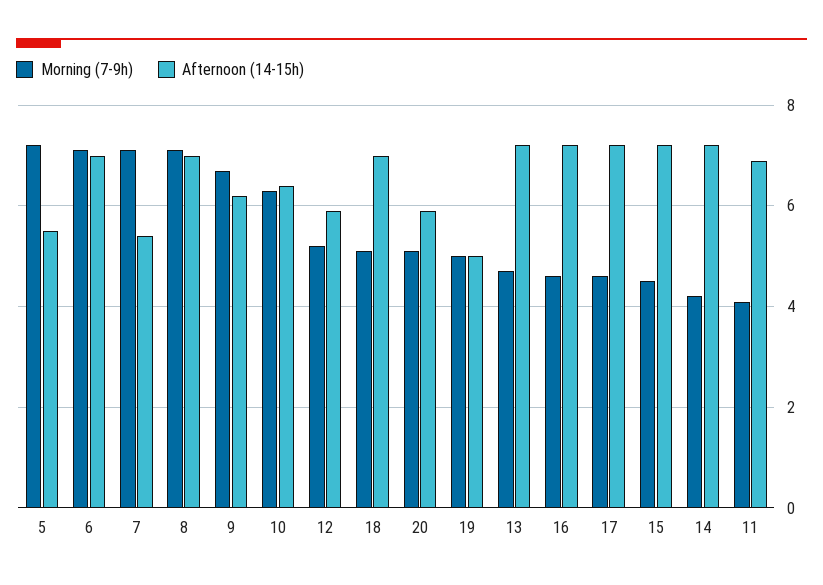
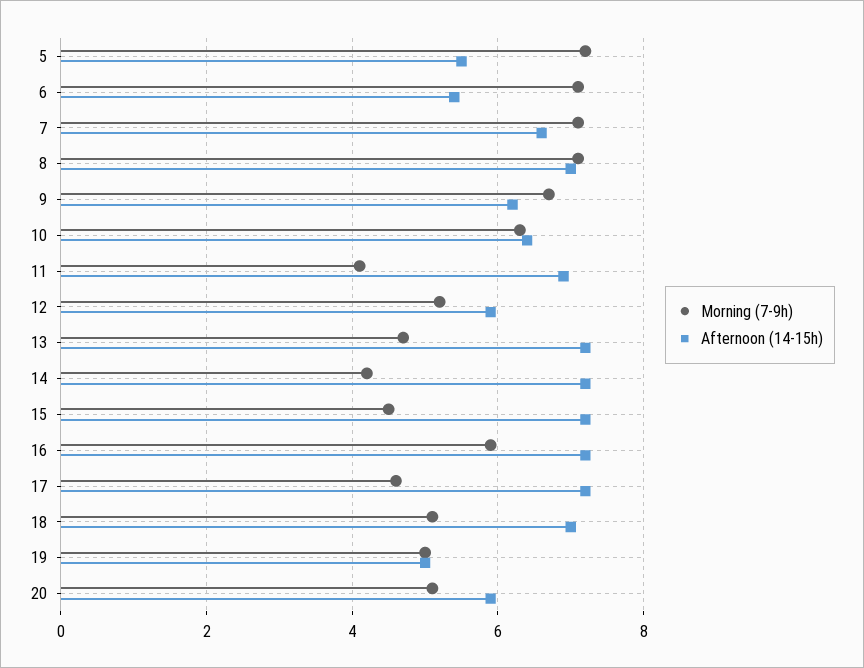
  {
    "Morning (7-9h)": {
      "5": 7,
      "6": 7,
      "7": 7,
      "8": 7,
      "9": 6.5,
      "10": 6.5,
      "12": 5,
      "18": 5,
      "20": 5,
      "19": 5,
      "13": 4.5,
-     "16": 4.5,
+     "16": 6,
      "17": 4.5,
      "15": 4.5,
      "14": 4,
      "11": 4
    },
    "Afternoon (14-15h)": {
      "5": 5.5,
-     "6": 7,
+     "6": 5.5,
-     "7": 5.5,
+     "7": 6.5,
      "8": 7,
      "9": 6,
      "10": 6.5,
      "12": 6,
      "18": 7,
      "20": 6,
      "19": 5,
      "13": 7,
      "16": 7,
      "17": 7,
      "15": 7,
      "14": 7,
      "11": 7
    }
  }

